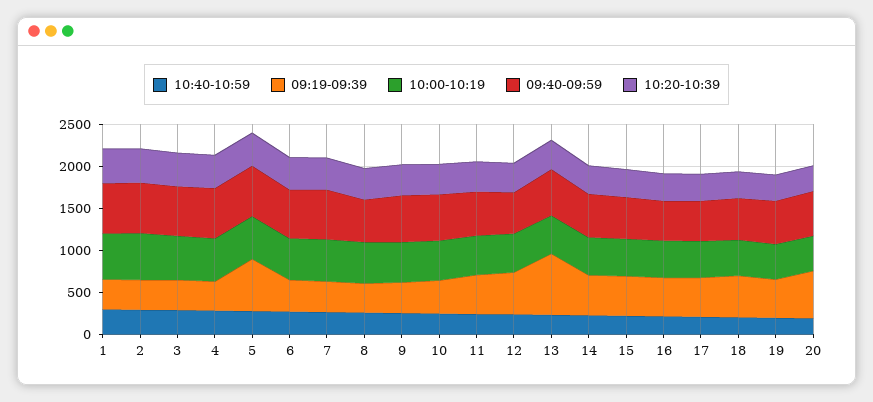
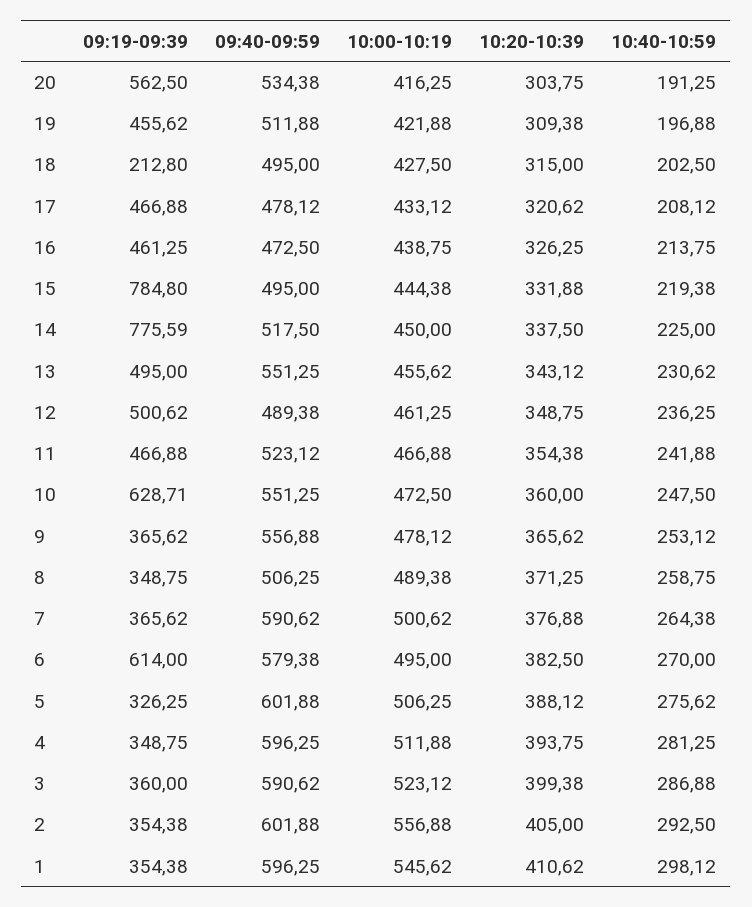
  {
    "10:40-10:59": {
      "1": 298.12,
      "2": 292.5,
      "3": 286.88,
      "4": 281.25,
      "5": 275.62,
      "6": 270,
      "7": 264.38,
      "8": 258.75,
      "9": 253.12,
      "10": 247.5,
      "11": 241.88,
      "12": 236.25,
      "13": 230.62,
      "14": 225,
      "15": 219.38,
      "16": 213.75,
      "17": 208.12,
      "18": 202.5,
      "19": 196.88,
      "20": 191.25
    },
    "09:19-09:39": {
      "1": 354.38,
      "2": 354.38,
      "3": 360,
      "4": 348.75,
-     "5": 600,
+     "5": 326.25,
-     "6": 400,
+     "6": 614,
      "7": 365.62,
      "8": 348.75,
      "9": 365.62,
-     "10": 400,
+     "10": 628.71,
      "11": 466.88,
      "12": 500.62,
-     "13": 700,
+     "13": 495,
-     "14": 500,
+     "14": 775.59,
-     "15": 500,
+     "15": 784.8,
      "16": 461.25,
      "17": 466.88,
-     "18": 500,
+     "18": 212.8,
      "19": 455.62,
      "20": 562.5
    },
    "10:00-10:19": {
      "1": 545.62,
      "2": 556.88,
      "3": 523.12,
      "4": 511.88,
      "5": 506.25,
      "6": 495,
      "7": 500.62,
      "8": 489.38,
      "9": 478.12,
      "10": 472.5,
      "11": 466.88,
      "12": 461.25,
      "13": 455.62,
      "14": 450,
      "15": 444.38,
      "16": 438.75,
      "17": 433.12,
      "18": 427.5,
      "19": 421.88,
      "20": 416.25
    },
    "09:40-09:59": {
      "1": 596.25,
      "2": 601.88,
      "3": 590.62,
      "4": 596.25,
      "5": 601.88,
      "6": 579.38,
      "7": 590.62,
      "8": 506.25,
      "9": 556.88,
      "10": 551.25,
      "11": 523.12,
      "12": 489.38,
      "13": 551.25,
      "14": 517.5,
      "15": 495,
      "16": 472.5,
      "17": 478.12,
      "18": 495,
      "19": 511.88,
      "20": 534.38
    },
    "10:20-10:39": {
      "1": 410.62,
      "2": 405,
      "3": 399.38,
      "4": 393.75,
      "5": 388.12,
      "6": 382.5,
      "7": 376.88,
      "8": 371.25,
      "9": 365.62,
      "10": 360,
      "11": 354.38,
      "12": 348.75,
      "13": 343.12,
      "14": 337.5,
      "15": 331.88,
      "16": 326.25,
      "17": 320.62,
      "18": 315,
      "19": 309.38,
      "20": 303.75
    }
  }

